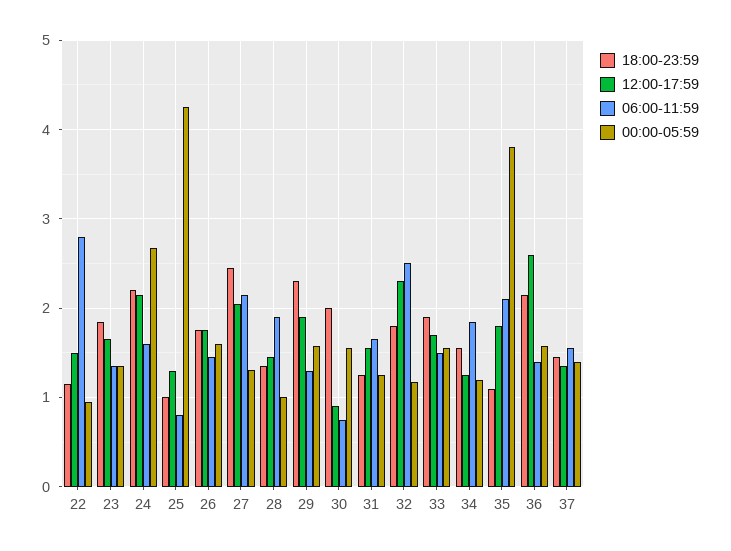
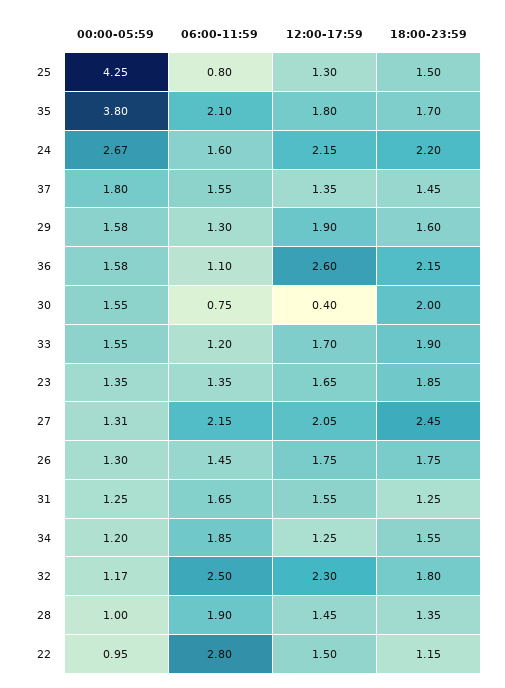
  {
    "18:00-23:59": {
      "22": 1.15,
      "23": 1.85,
      "24": 2.2,
-     "25": 1,
+     "25": 1.5,
      "26": 1.75,
      "27": 2.45,
      "28": 1.35,
-     "29": 2.3,
+     "29": 1.6,
      "30": 2,
      "31": 1.25,
      "32": 1.8,
      "33": 1.9,
      "34": 1.55,
-     "35": 1.1,
+     "35": 1.7,
      "36": 2.15,
      "37": 1.45
    },
    "12:00-17:59": {
      "22": 1.5,
      "23": 1.65,
      "24": 2.15,
      "25": 1.3,
      "26": 1.75,
      "27": 2.05,
      "28": 1.45,
      "29": 1.9,
-     "30": 0.9,
+     "30": 0.4,
      "31": 1.55,
      "32": 2.3,
      "33": 1.7,
      "34": 1.25,
      "35": 1.8,
      "36": 2.6,
      "37": 1.35
    },
    "06:00-11:59": {
      "22": 2.8,
      "23": 1.35,
      "24": 1.6,
      "25": 0.8,
      "26": 1.45,
      "27": 2.15,
      "28": 1.9,
      "29": 1.3,
      "30": 0.75,
      "31": 1.65,
      "32": 2.5,
-     "33": 1.5,
+     "33": 1.2,
      "34": 1.85,
      "35": 2.1,
-     "36": 1.4,
+     "36": 1.1,
      "37": 1.55
    },
    "00:00-05:59": {
      "22": 0.95,
      "23": 1.35,
      "24": 2.67,
      "25": 4.25,
-     "26": 1.6,
+     "26": 1.3,
      "27": 1.31,
      "28": 1,
      "29": 1.58,
      "30": 1.55,
      "31": 1.25,
      "32": 1.17,
      "33": 1.55,
      "34": 1.2,
      "35": 3.8,
      "36": 1.58,
-     "37": 1.4
+     "37": 1.8
    }
  }

